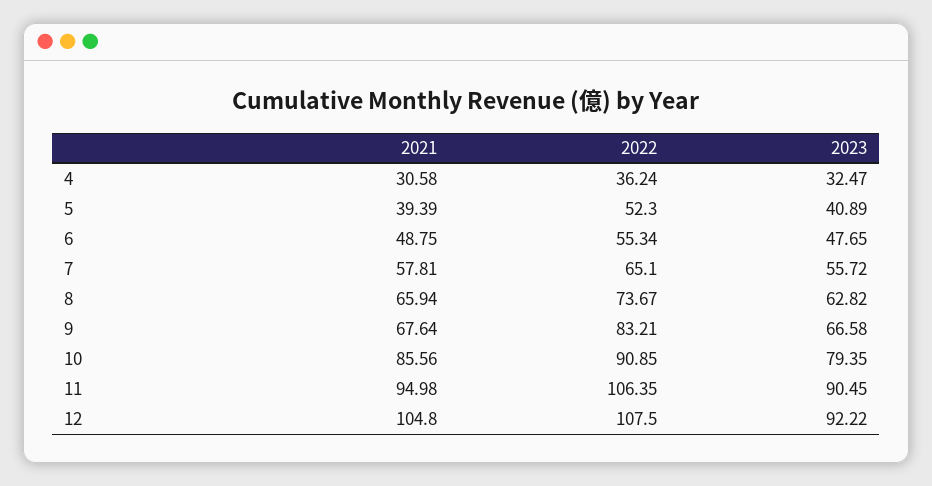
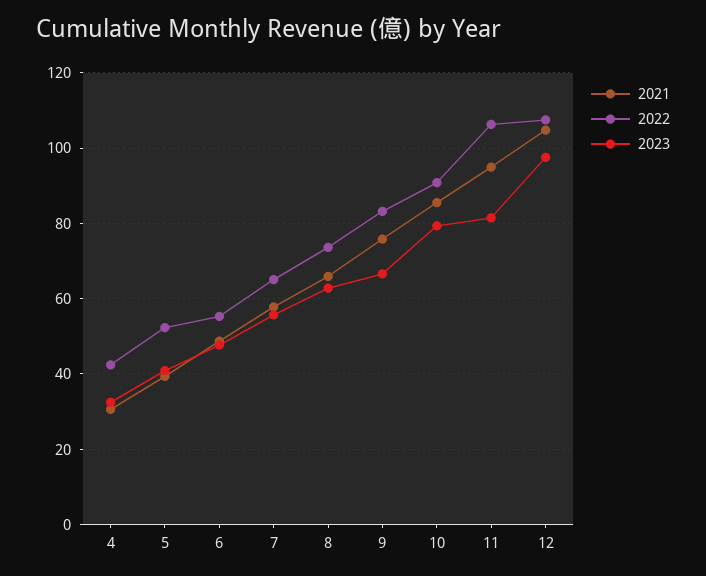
  {
    "2021": {
      "4": 30.58,
      "5": 39.39,
      "6": 48.75,
      "7": 57.81,
      "8": 65.94,
-     "9": 67.64,
+     "9": 76,
      "10": 85.56,
      "11": 94.98,
      "12": 104.8
    },
    "2022": {
-     "4": 36.24,
+     "4": 42,
      "5": 52.3,
      "6": 55.34,
      "7": 65.1,
      "8": 73.67,
      "9": 83.21,
      "10": 90.85,
      "11": 106.35,
      "12": 107.5
    },
    "2023": {
      "4": 32.47,
      "5": 40.89,
      "6": 47.65,
      "7": 55.72,
      "8": 62.82,
      "9": 66.58,
      "10": 79.35,
-     "11": 90.45,
+     "11": 82,
-     "12": 92.22
+     "12": 98
    }
  }

